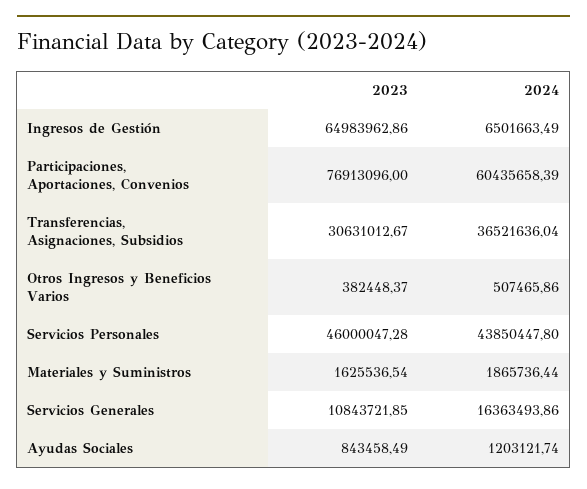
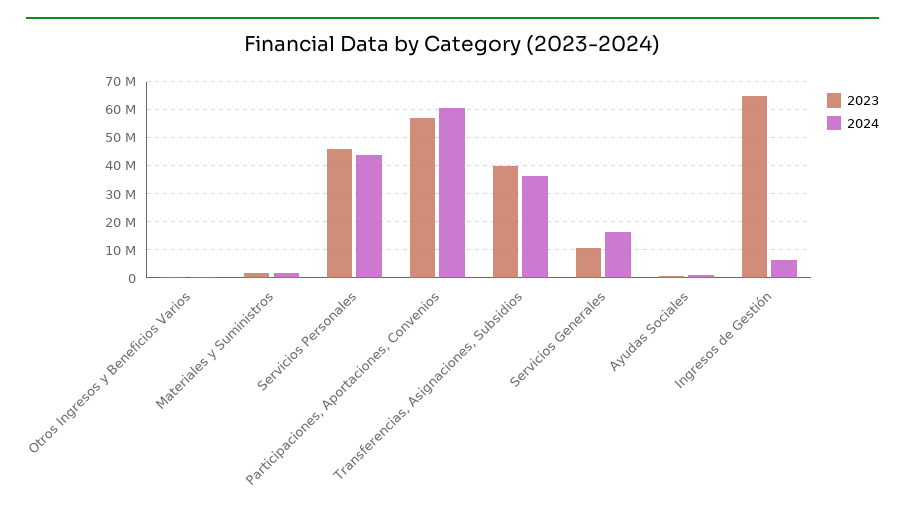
  {
    "2023": {
      "Ingresos de Gestión": 64983962.86,
-     "Participaciones, Aportaciones, Convenios": 76913096,
+     "Participaciones, Aportaciones, Convenios": 57500000,
-     "Transferencias, Asignaciones, Subsidios": 30631012.67,
+     "Transferencias, Asignaciones, Subsidios": 40000000,
      "Otros Ingresos y Beneficios Varios": 382448.37,
      "Servicios Personales": 46000047.28,
      "Materiales y Suministros": 1625536.54,
      "Servicios Generales": 10843721.85,
      "Ayudas Sociales": 843458.49
    },
    "2024": {
      "Ingresos de Gestión": 6501663.49,
      "Participaciones, Aportaciones, Convenios": 60435658.39,
      "Transferencias, Asignaciones, Subsidios": 36521636.04,
      "Otros Ingresos y Beneficios Varios": 507465.86,
      "Servicios Personales": 43850447.8,
      "Materiales y Suministros": 1865736.44,
      "Servicios Generales": 16363493.86,
      "Ayudas Sociales": 1203121.74
    }
  }

